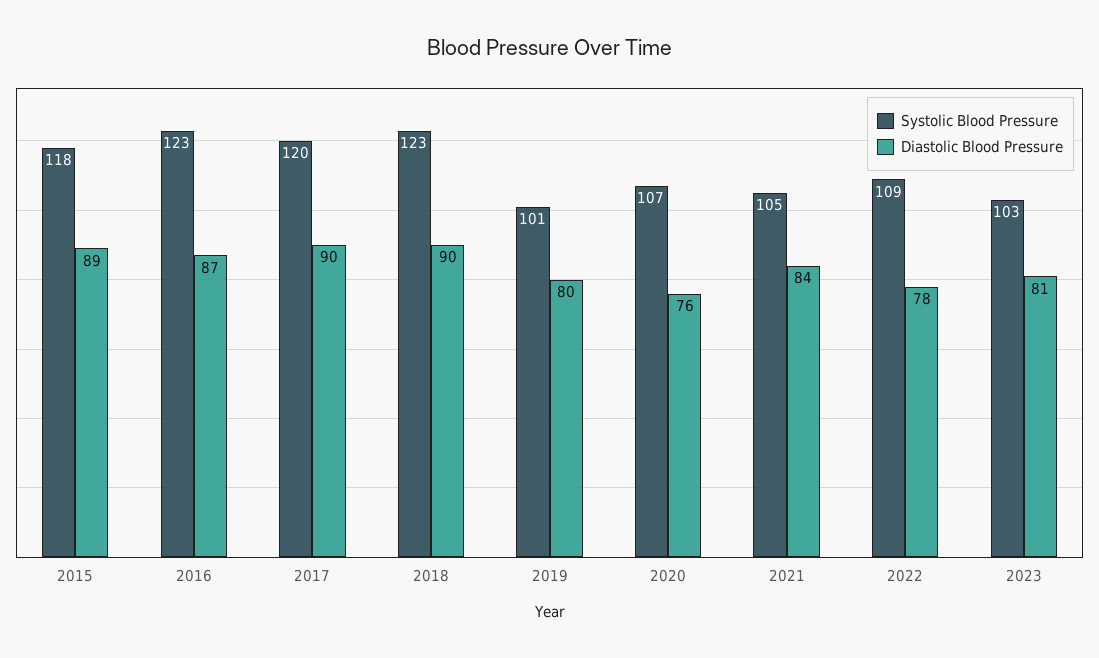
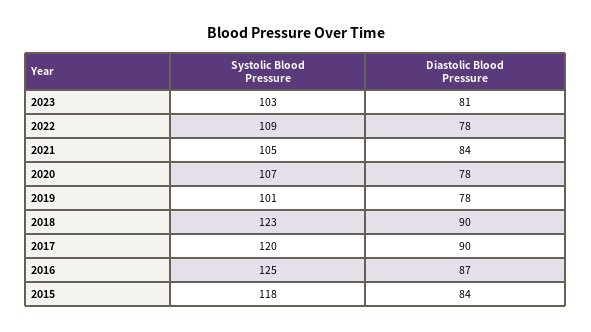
  {
    "Systolic Blood Pressure": {
      "2015": 118,
-     "2016": 123,
+     "2016": 125,
      "2017": 120,
      "2018": 123,
      "2019": 101,
      "2020": 107,
      "2021": 105,
      "2022": 109,
      "2023": 103
    },
    "Diastolic Blood Pressure": {
-     "2015": 89,
+     "2015": 84,
      "2016": 87,
      "2017": 90,
      "2018": 90,
-     "2019": 80,
+     "2019": 78,
-     "2020": 76,
+     "2020": 78,
      "2021": 84,
      "2022": 78,
      "2023": 81
    }
  }

